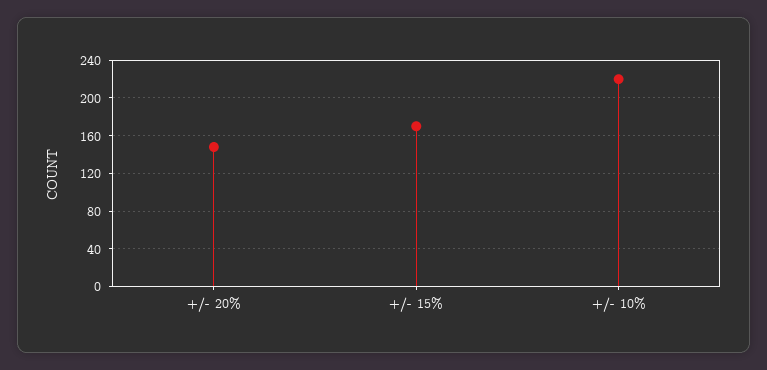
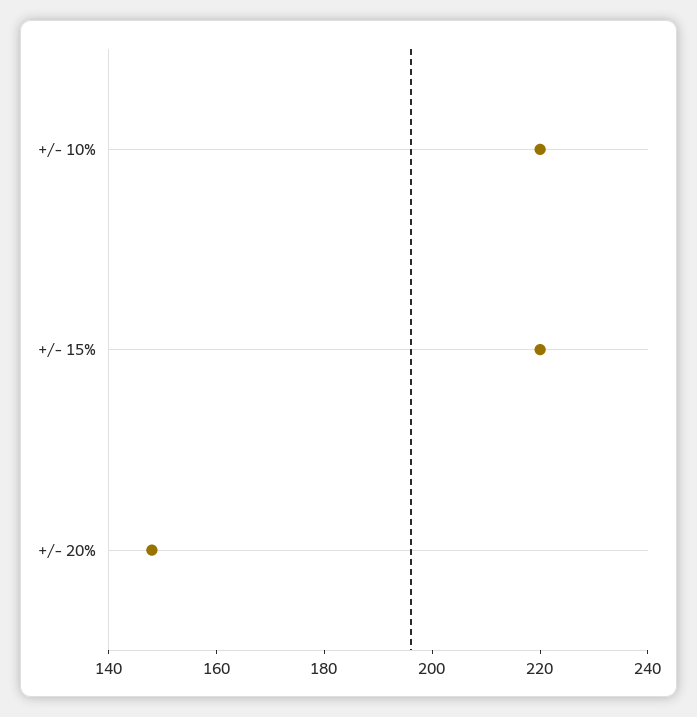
  {
    "+/- 20%": 150,
-   "+/- 15%": 170,
+   "+/- 15%": 220,
    "+/- 10%": 220
  }

